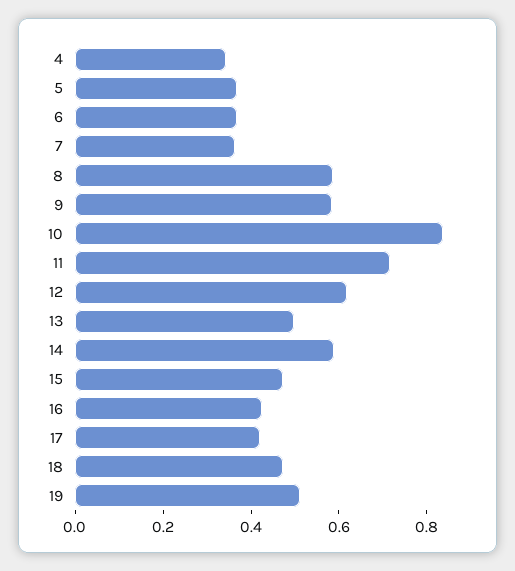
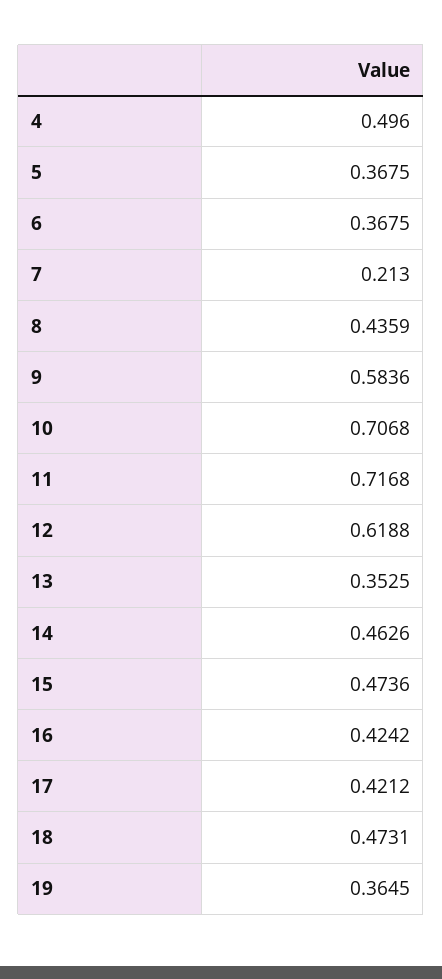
  {
-   "4": 0.35,
+   "4": 0.496,
    "5": 0.3675,
    "6": 0.3675,
-   "7": 0.35,
+   "7": 0.213,
-   "8": 0.6,
+   "8": 0.4359,
    "9": 0.5836,
-   "10": 0.85,
+   "10": 0.7068,
    "11": 0.7168,
    "12": 0.6188,
-   "13": 0.5,
+   "13": 0.3525,
-   "14": 0.6,
+   "14": 0.4626,
    "15": 0.4736,
    "16": 0.4242,
    "17": 0.4212,
    "18": 0.4731,
-   "19": 0.5
+   "19": 0.3645
  }

